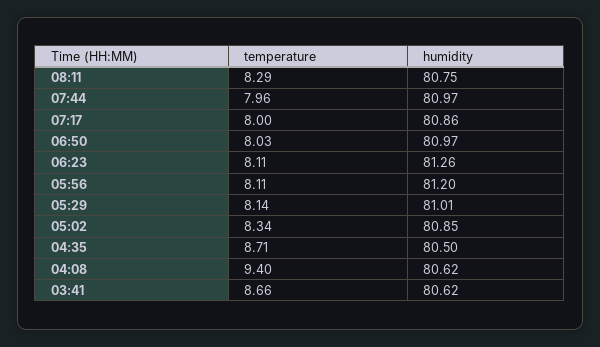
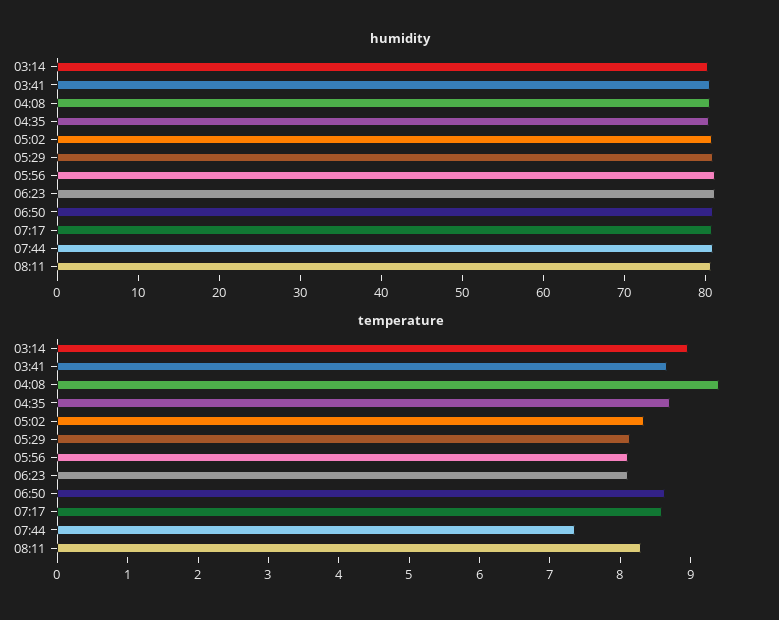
  {
    "temperature": {
      "08:11": 8.29,
-     "07:44": 7.96,
+     "07:44": 7.4,
-     "07:17": 8,
+     "07:17": 8.6,
-     "06:50": 8.03,
+     "06:50": 8.6,
      "06:23": 8.11,
      "05:56": 8.11,
      "05:29": 8.14,
      "05:02": 8.34,
      "04:35": 8.71,
      "04:08": 9.4,
-     "03:41": 8.66
+     "03:41": 8.66,
+     "03:14": 9
    },
    "humidity": {
      "08:11": 80.75,
      "07:44": 80.97,
      "07:17": 80.86,
      "06:50": 80.97,
      "06:23": 81.26,
      "05:56": 81.2,
      "05:29": 81.01,
      "05:02": 80.85,
      "04:35": 80.5,
      "04:08": 80.62,
-     "03:41": 80.62
+     "03:41": 80.62,
+     "03:14": 80
    }
  }

